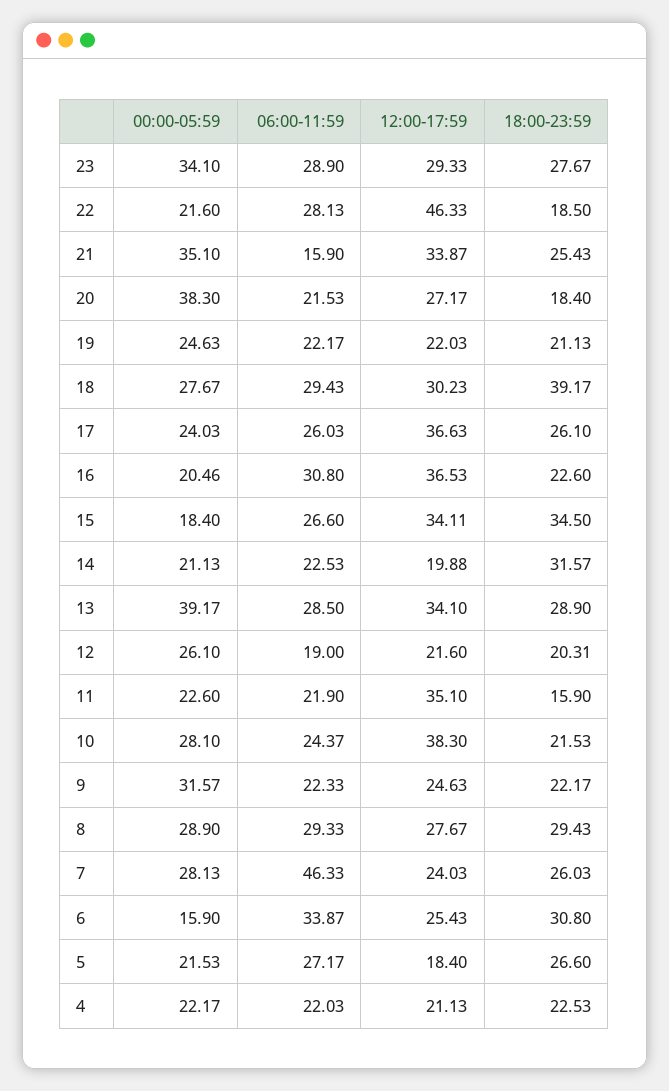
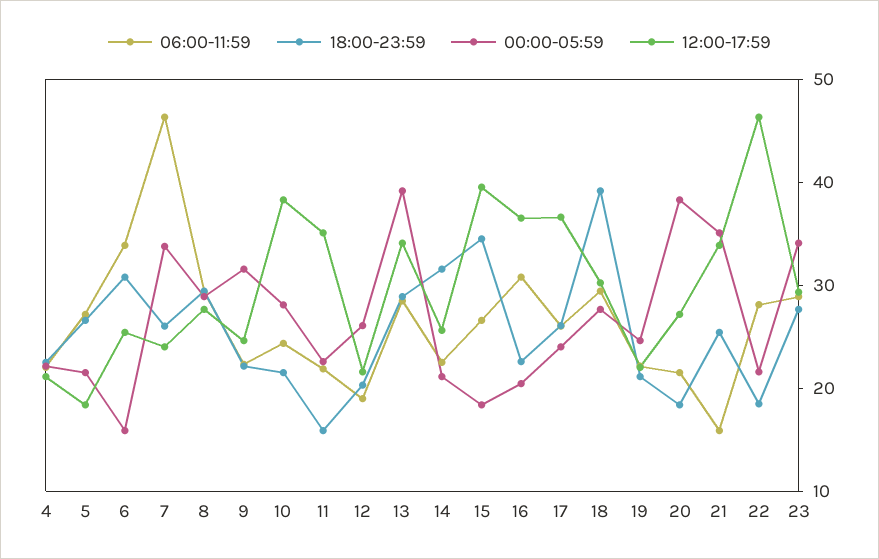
  {
    "00:00-05:59": {
      "23": 34.1,
      "22": 21.6,
      "21": 35.1,
      "20": 38.3,
      "19": 24.63,
      "18": 27.67,
      "17": 24.03,
      "16": 20.46,
      "15": 18.4,
      "14": 21.13,
      "13": 39.17,
      "12": 26.1,
      "11": 22.6,
      "10": 28.1,
      "9": 31.57,
      "8": 28.9,
-     "7": 28.13,
+     "7": 34,
      "6": 15.9,
      "5": 21.53,
      "4": 22.17
    },
    "06:00-11:59": {
      "23": 28.9,
      "22": 28.13,
      "21": 15.9,
      "20": 21.53,
      "19": 22.17,
      "18": 29.43,
      "17": 26.03,
      "16": 30.8,
      "15": 26.6,
      "14": 22.53,
      "13": 28.5,
      "12": 19,
      "11": 21.9,
      "10": 24.37,
      "9": 22.33,
      "8": 29.33,
      "7": 46.33,
      "6": 33.87,
      "5": 27.17,
      "4": 22.03
    },
    "12:00-17:59": {
      "23": 29.33,
      "22": 46.33,
      "21": 33.87,
      "20": 27.17,
      "19": 22.03,
      "18": 30.23,
      "17": 36.63,
      "16": 36.53,
-     "15": 34.11,
+     "15": 40,
-     "14": 19.88,
+     "14": 26,
      "13": 34.1,
      "12": 21.6,
      "11": 35.1,
      "10": 38.3,
      "9": 24.63,
      "8": 27.67,
      "7": 24.03,
      "6": 25.43,
      "5": 18.4,
      "4": 21.13
    },
    "18:00-23:59": {
      "23": 27.67,
      "22": 18.5,
      "21": 25.43,
      "20": 18.4,
      "19": 21.13,
      "18": 39.17,
      "17": 26.1,
      "16": 22.6,
      "15": 34.5,
      "14": 31.57,
      "13": 28.9,
      "12": 20.31,
      "11": 15.9,
      "10": 21.53,
      "9": 22.17,
      "8": 29.43,
      "7": 26.03,
      "6": 30.8,
      "5": 26.6,
      "4": 22.53
    }
  }

